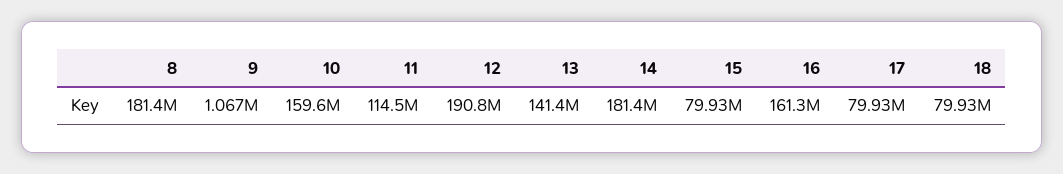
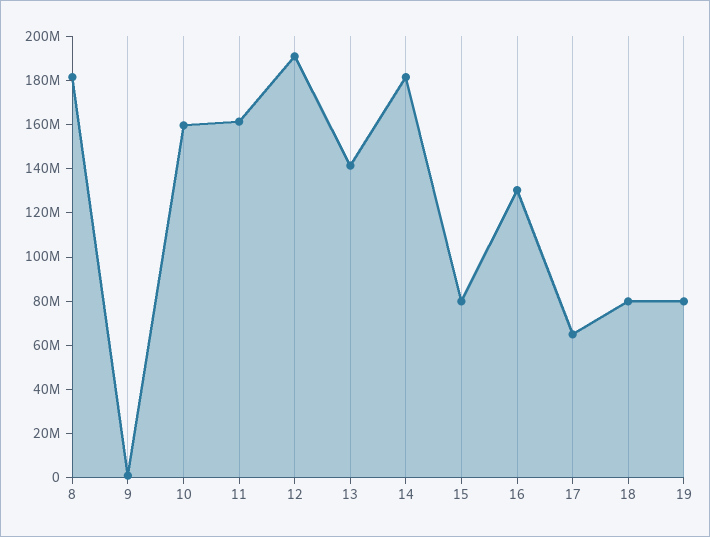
  {
    "8": 181400000,
    "9": 1067000,
    "10": 159600000,
-   "11": 114500000,
+   "11": 160000000,
    "12": 190800000,
    "13": 141400000,
    "14": 181400000,
    "15": 79930000,
-   "16": 161300000,
+   "16": 130000000,
-   "17": 79930000,
+   "17": 65000000,
-   "18": 79930000
+   "18": 79930000,
+   "19": 80000000
  }

